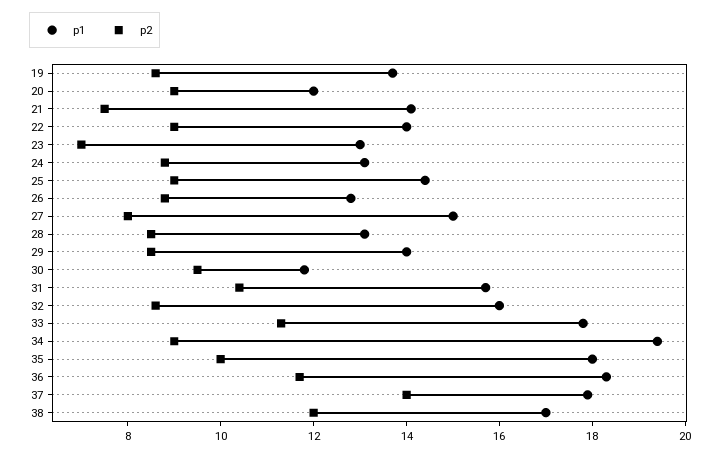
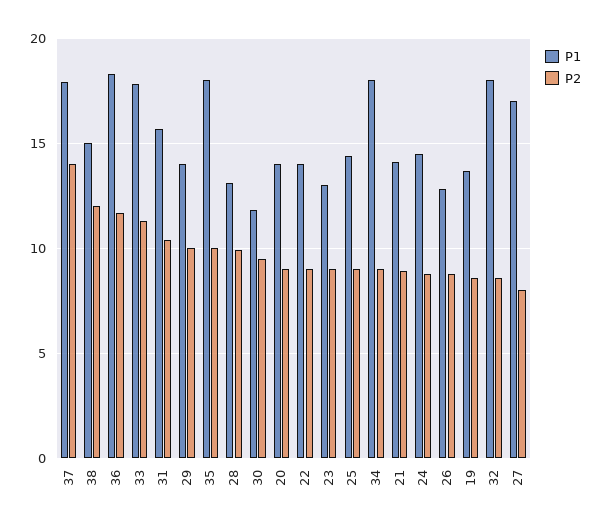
  {
    "p1": {
      "19": 13.5,
-     "20": 12,
+     "20": 14,
      "21": 14,
      "22": 14,
      "23": 13,
-     "24": 13,
+     "24": 14.5,
      "25": 14.5,
      "26": 13,
-     "27": 15,
+     "27": 17,
      "28": 13,
      "29": 14,
      "30": 12,
      "31": 15.5,
-     "32": 16,
+     "32": 18,
      "33": 18,
-     "34": 19.5,
+     "34": 18,
      "35": 18,
      "36": 18.5,
      "37": 18,
-     "38": 17
+     "38": 15
    },
    "p2": {
      "19": 8.5,
      "20": 9,
-     "21": 7.5,
+     "21": 9,
      "22": 9,
-     "23": 7,
+     "23": 9,
      "24": 9,
      "25": 9,
      "26": 9,
      "27": 8,
-     "28": 8.5,
+     "28": 10,
-     "29": 8.5,
+     "29": 10,
      "30": 9.5,
      "31": 10.5,
      "32": 8.5,
      "33": 11.5,
      "34": 9,
      "35": 10,
      "36": 11.5,
      "37": 14,
      "38": 12
    }
  }

